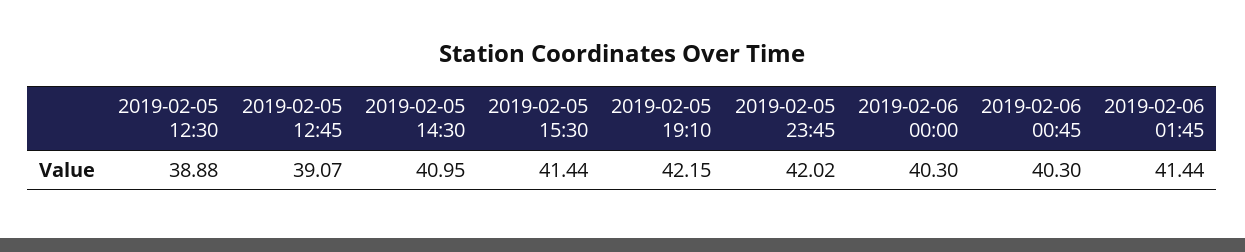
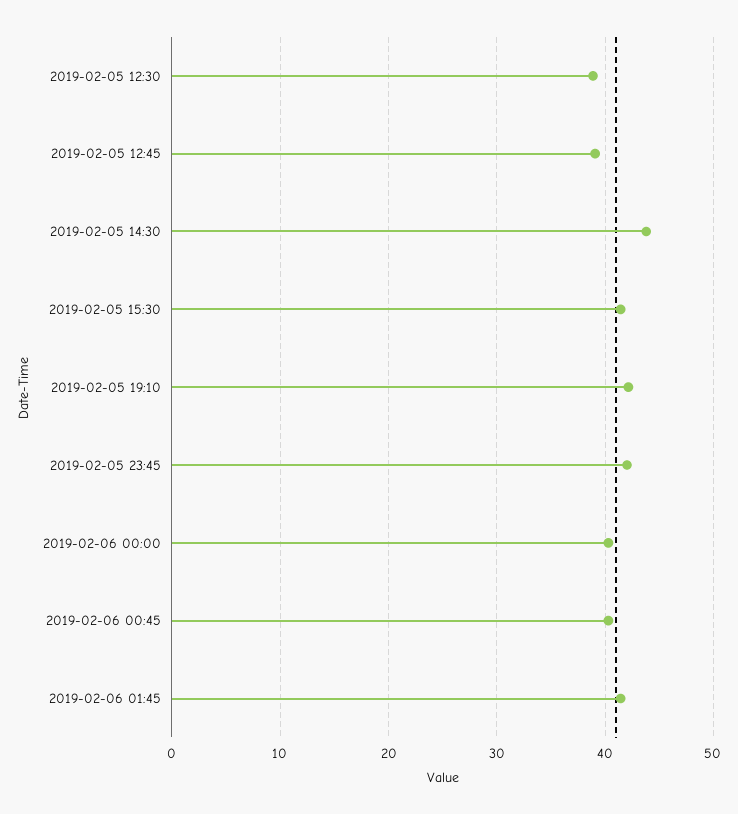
  {
    "2019-02-05 12:30": 38.88,
    "2019-02-05 12:45": 39.07,
-   "2019-02-05 14:30": 40.95,
+   "2019-02-05 14:30": 44,
    "2019-02-05 15:30": 41.44,
    "2019-02-05 19:10": 42.15,
    "2019-02-05 23:45": 42.02,
    "2019-02-06 00:00": 40.3,
    "2019-02-06 00:45": 40.3,
    "2019-02-06 01:45": 41.44
  }

